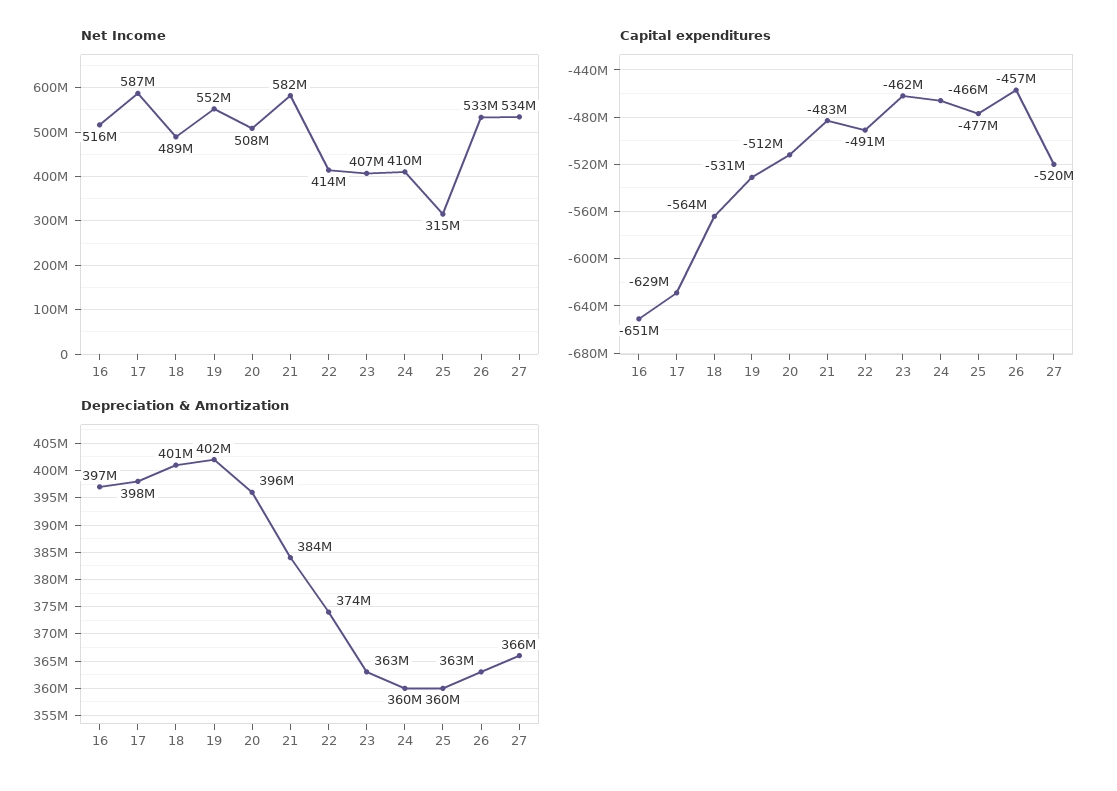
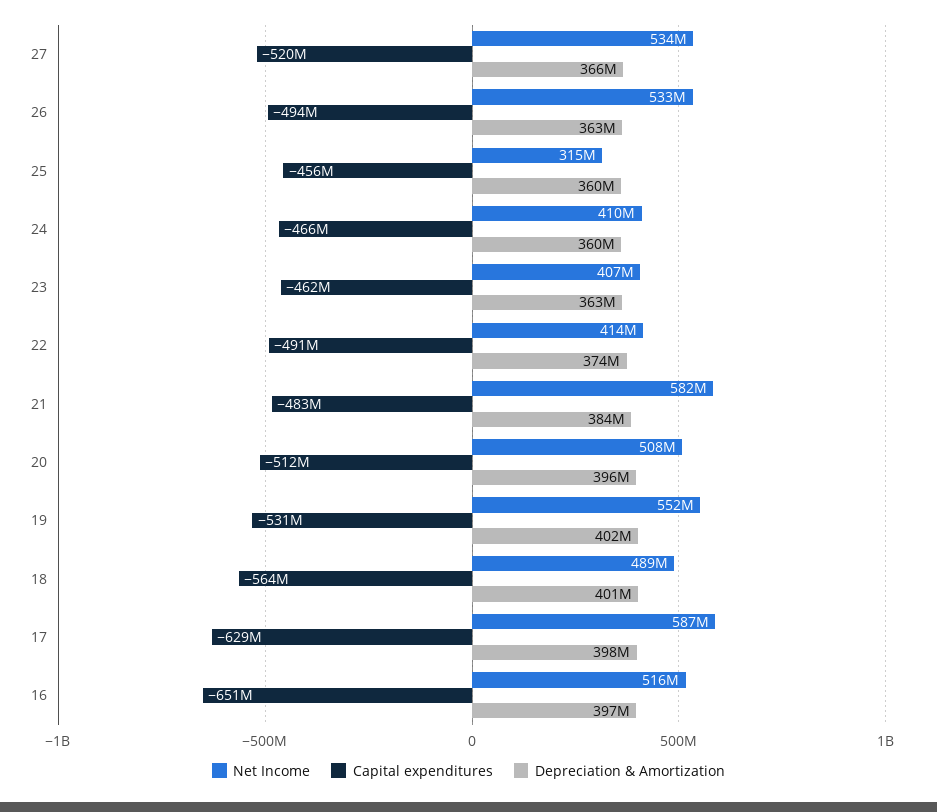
  {
    "Net Income": {
      "16": 516000000,
      "17": 587000000,
      "18": 489000000,
      "19": 552000000,
      "20": 508000000,
      "21": 582000000,
      "22": 414000000,
      "23": 407000000,
      "24": 410000000,
      "25": 315000000,
      "26": 533000000,
      "27": 534000000
    },
    "Capital expenditures": {
      "16": -651000000,
      "17": -629000000,
      "18": -564000000,
      "19": -531000000,
      "20": -512000000,
      "21": -483000000,
      "22": -491000000,
      "23": -462000000,
      "24": -466000000,
-     "25": -477000000,
+     "25": -456000000,
-     "26": -457000000,
+     "26": -494000000,
      "27": -520000000
    },
    "Depreciation & Amortization": {
      "16": 397000000,
      "17": 398000000,
      "18": 401000000,
      "19": 402000000,
      "20": 396000000,
      "21": 384000000,
      "22": 374000000,
      "23": 363000000,
      "24": 360000000,
      "25": 360000000,
      "26": 363000000,
      "27": 366000000
    }
  }

